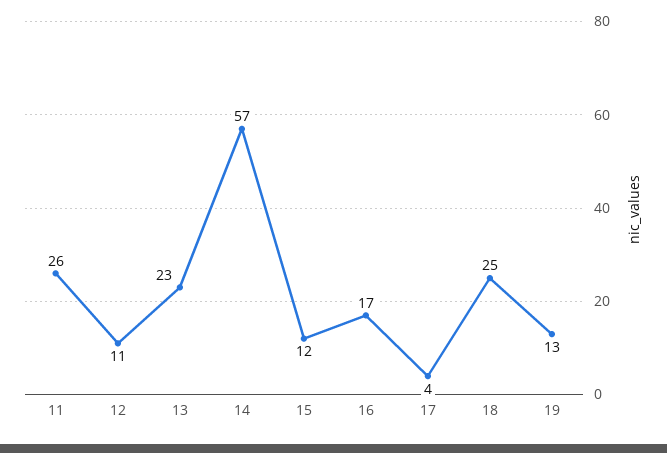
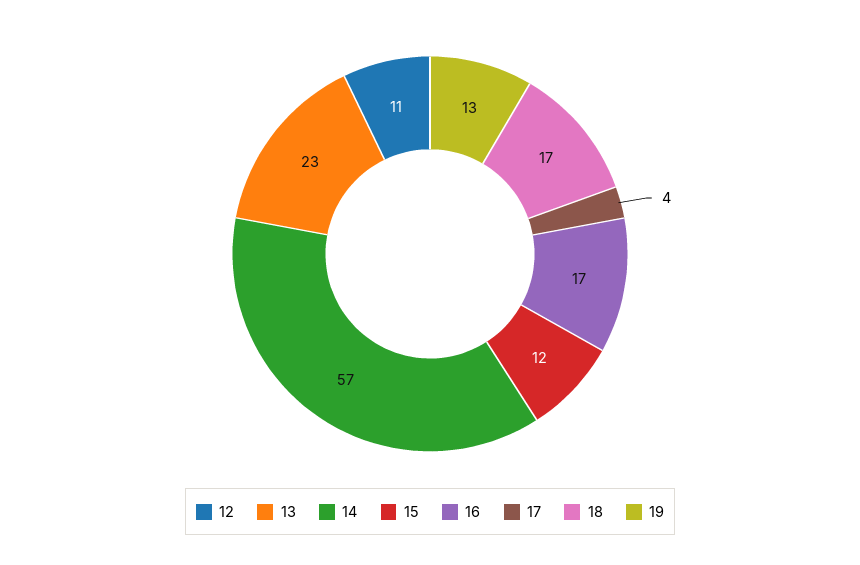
  {
-   "11": 26,
    "12": 11,
    "13": 23,
    "14": 57,
    "15": 12,
    "16": 17,
    "17": 4,
-   "18": 25,
+   "18": 17,
    "19": 13
  }

